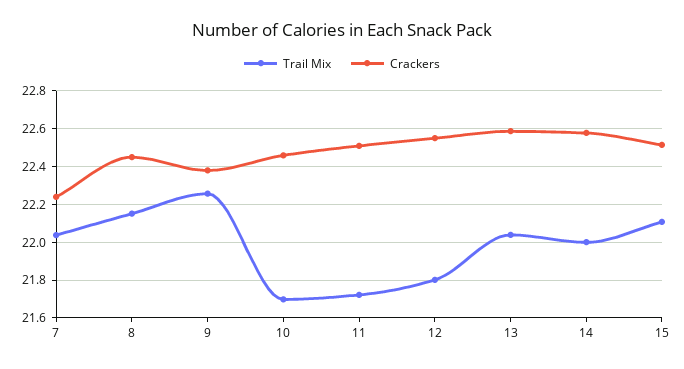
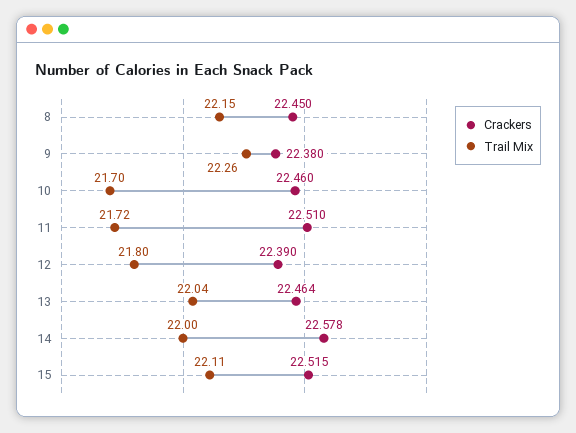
  {
    "Trail Mix": {
-     "7": 22.05,
      "8": 22.15,
      "9": 22.26,
      "10": 21.7,
      "11": 21.72,
      "12": 21.8,
      "13": 22.04,
      "14": 22,
      "15": 22.11
    },
    "Crackers": {
-     "7": 22.25,
      "8": 22.45,
      "9": 22.38,
      "10": 22.46,
      "11": 22.51,
-     "12": 22.55,
+     "12": 22.39,
-     "13": 22.6,
+     "13": 22.464,
      "14": 22.578,
      "15": 22.515
    }
  }

